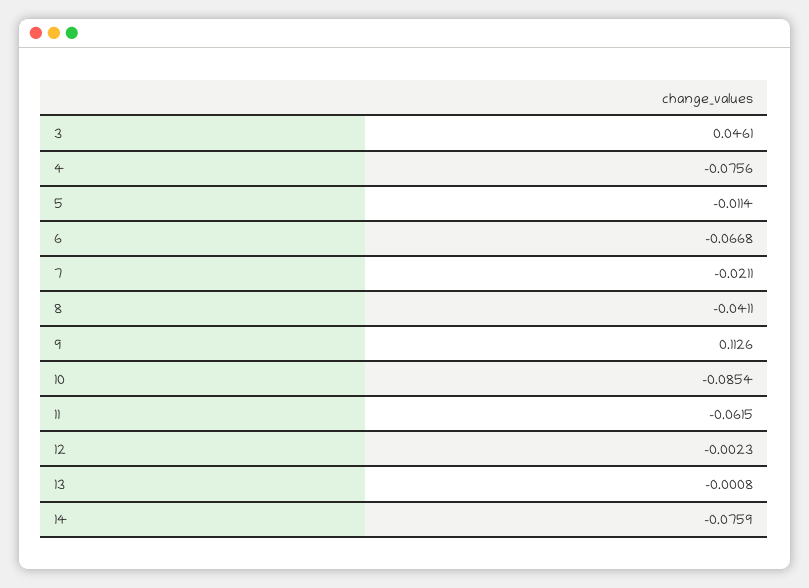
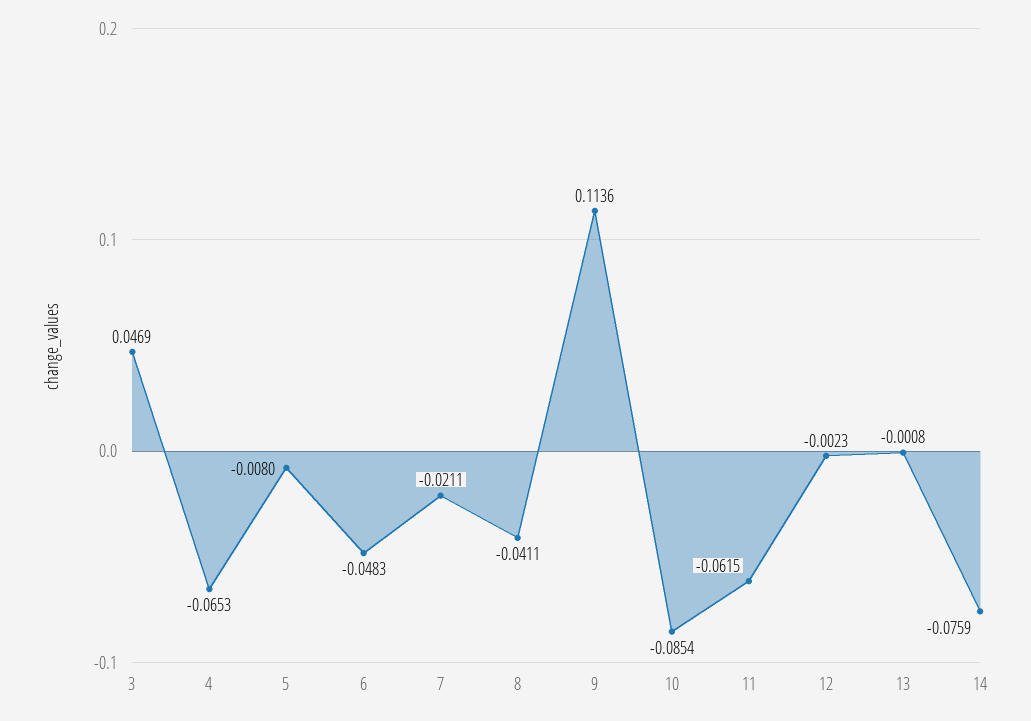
  {
-   "3": 0.0461,
+   "3": 0.0469,
-   "4": -0.0756,
+   "4": -0.0653,
-   "5": -0.0114,
+   "5": -0.008,
-   "6": -0.0668,
+   "6": -0.0483,
    "7": -0.0211,
    "8": -0.0411,
-   "9": 0.1126,
+   "9": 0.1136,
    "10": -0.0854,
    "11": -0.0615,
    "12": -0.0023,
    "13": -0.0008,
    "14": -0.0759
  }

